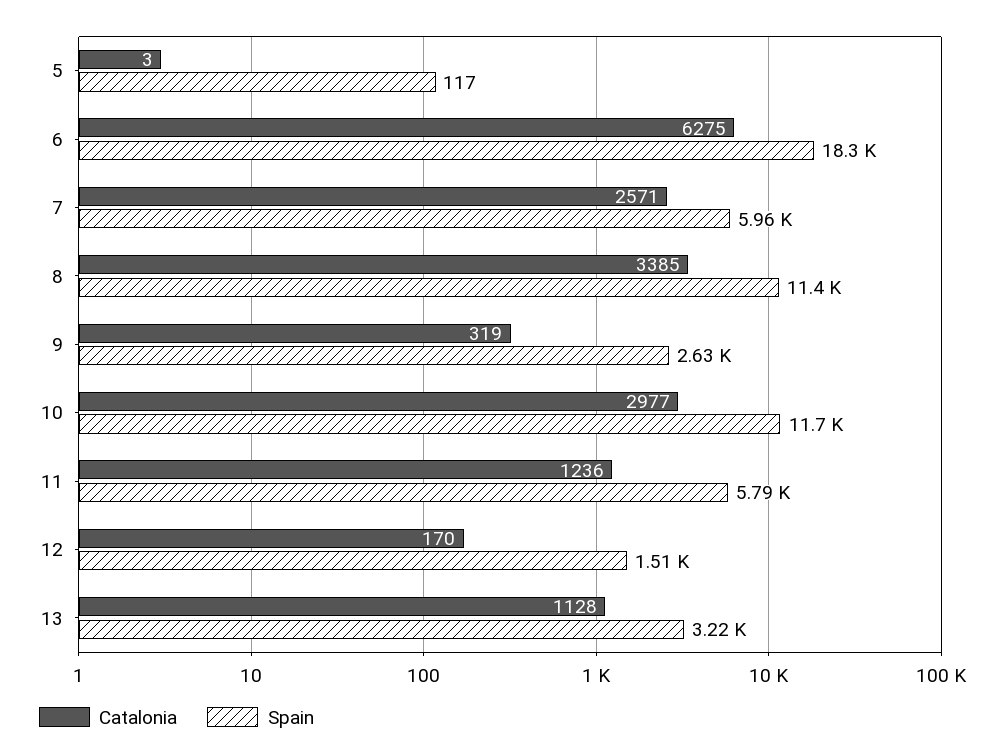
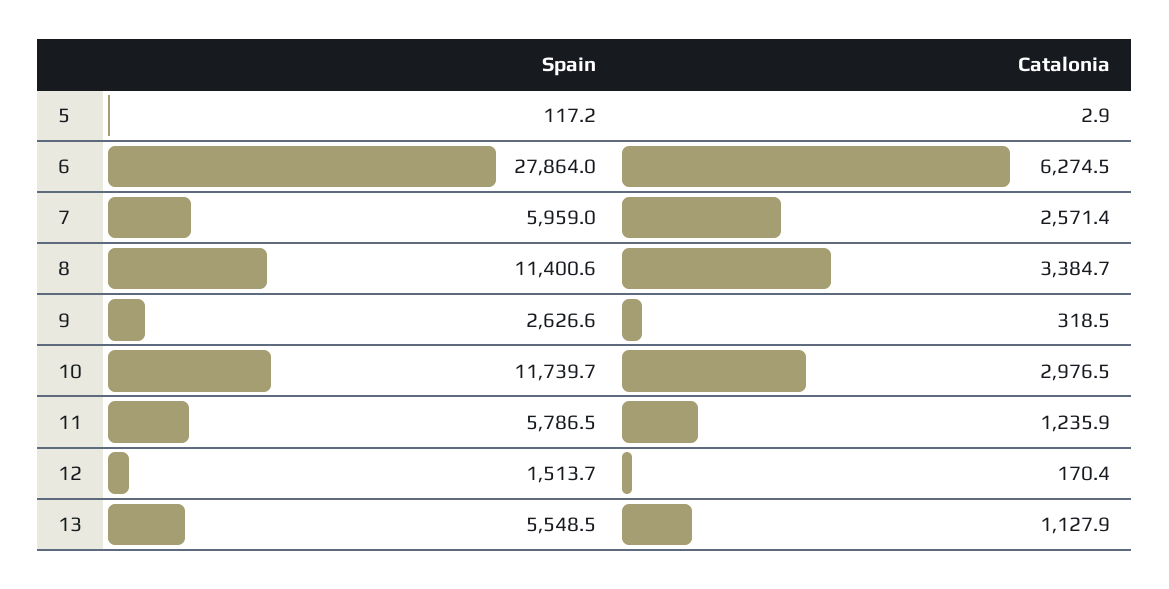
  {
    "Catalonia": {
      "5": 2.9,
      "6": 6274.5,
      "7": 2571.4,
      "8": 3384.7,
      "9": 318.5,
      "10": 2976.5,
      "11": 1235.9,
      "12": 170.4,
      "13": 1127.9
    },
    "Spain": {
      "5": 117.2,
-     "6": 18300,
+     "6": 27864,
      "7": 5959,
      "8": 11400.6,
      "9": 2626.6,
      "10": 11739.7,
      "11": 5786.5,
      "12": 1513.7,
-     "13": 3220
+     "13": 5548.5
    }
  }

